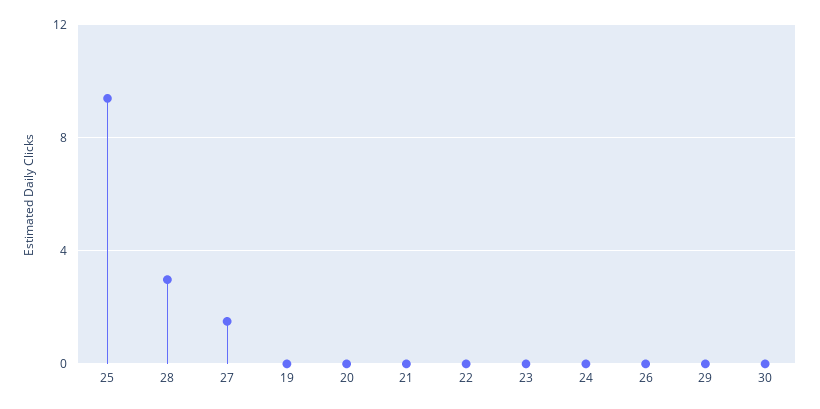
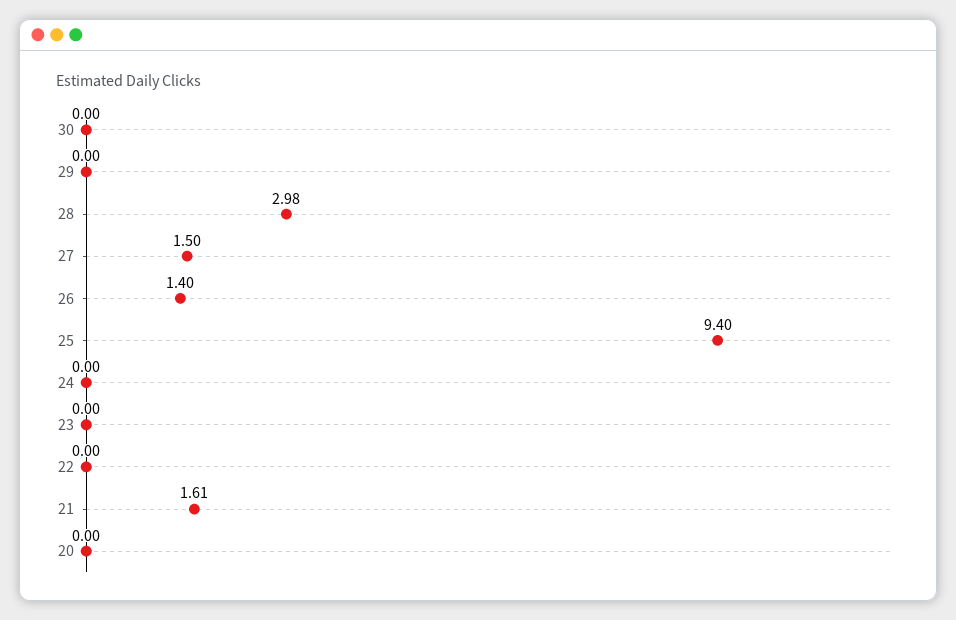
  {
    "25": 9.4,
    "28": 2.98,
    "27": 1.5,
-   "19": 0,
    "20": 0,
-   "21": 0,
+   "21": 1.61,
    "22": 0,
    "23": 0,
    "24": 0,
-   "26": 0,
+   "26": 1.4,
    "29": 0,
    "30": 0
  }

